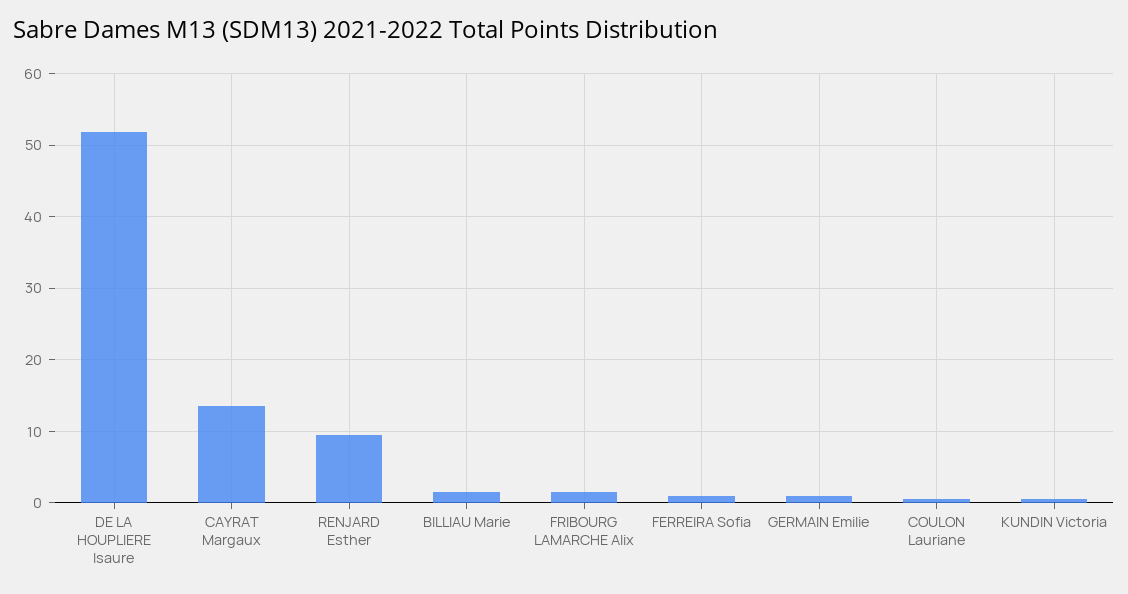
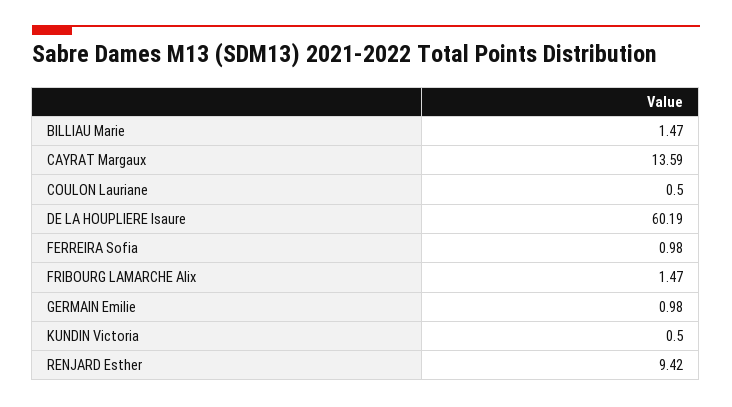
  {
-   "DE LA HOUPLIERE Isaure": 52,
+   "DE LA HOUPLIERE Isaure": 60.19,
    "CAYRAT Margaux": 13.59,
    "RENJARD Esther": 9.42,
    "BILLIAU Marie": 1.47,
    "FRIBOURG LAMARCHE Alix": 1.47,
    "FERREIRA Sofia": 0.98,
    "GERMAIN Emilie": 0.98,
    "COULON Lauriane": 0.5,
    "KUNDIN Victoria": 0.5
  }

